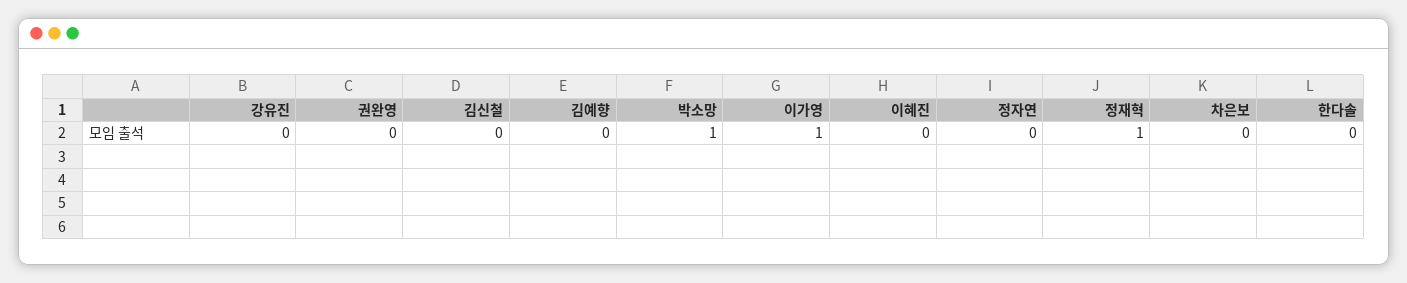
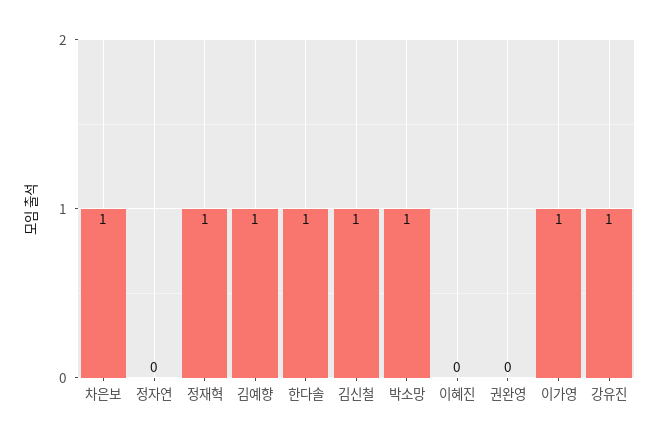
  {
-   "강유진": 0,
+   "강유진": 1,
    "권완영": 0,
-   "김신철": 0,
+   "김신철": 1,
-   "김예향": 0,
+   "김예향": 1,
    "박소망": 1,
    "이가영": 1,
    "이혜진": 0,
    "정자연": 0,
    "정재혁": 1,
-   "차은보": 0,
+   "차은보": 1,
-   "한다솔": 0
+   "한다솔": 1
  }

